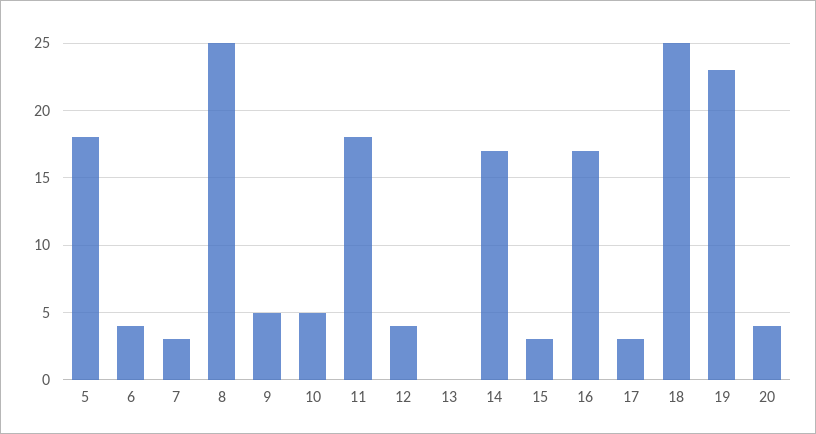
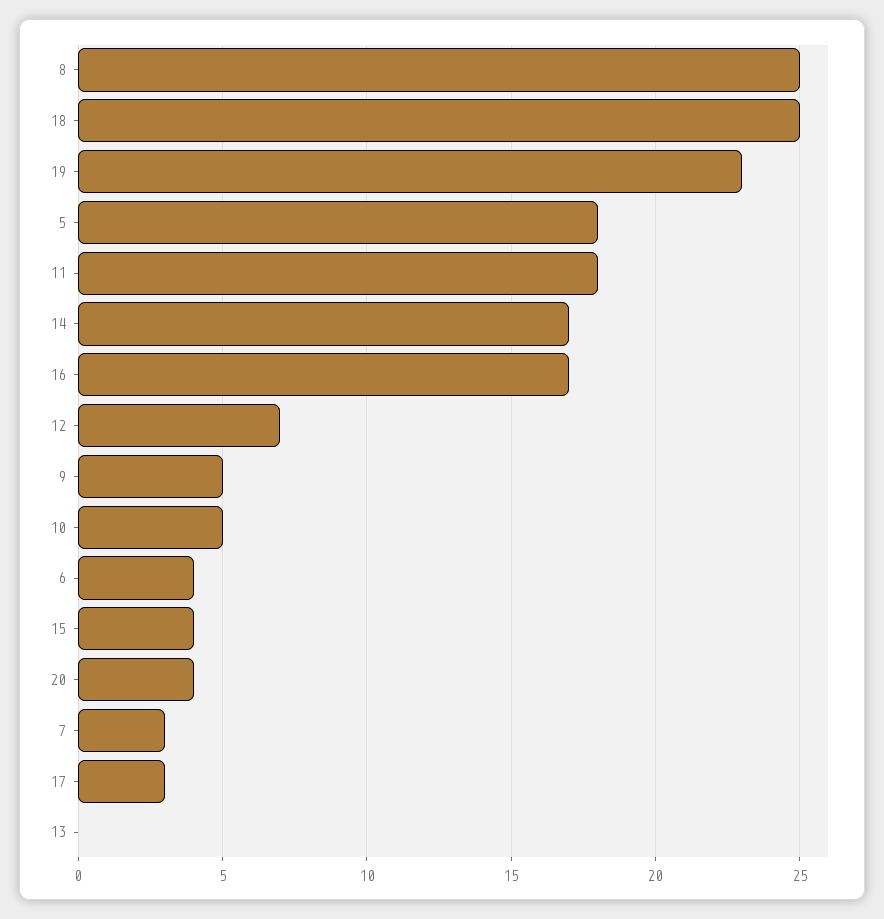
  {
    "5": 18,
    "6": 4,
    "7": 3,
    "8": 25,
    "9": 5,
    "10": 5,
    "11": 18,
-   "12": 4,
+   "12": 7,
    "13": 0,
    "14": 17,
-   "15": 3,
+   "15": 4,
    "16": 17,
    "17": 3,
    "18": 25,
    "19": 23,
    "20": 4
  }

